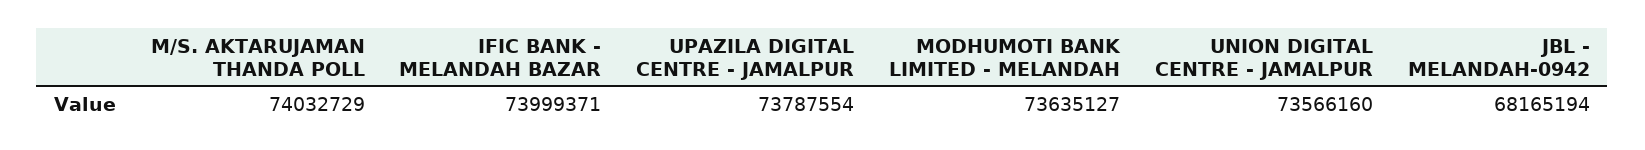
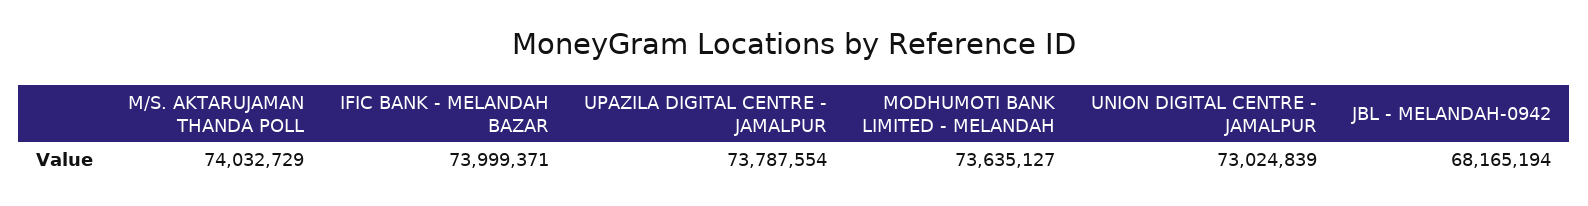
  {
    "M/S. AKTARUJAMAN THANDA POLL": 74032729,
    "IFIC BANK - MELANDAH BAZAR": 73999371,
    "UPAZILA DIGITAL CENTRE - JAMALPUR": 73787554,
    "MODHUMOTI BANK LIMITED - MELANDAH": 73635127,
-   "UNION DIGITAL CENTRE - JAMALPUR": 73566160,
+   "UNION DIGITAL CENTRE - JAMALPUR": 73024839,
    "JBL - MELANDAH-0942": 68165194
  }

